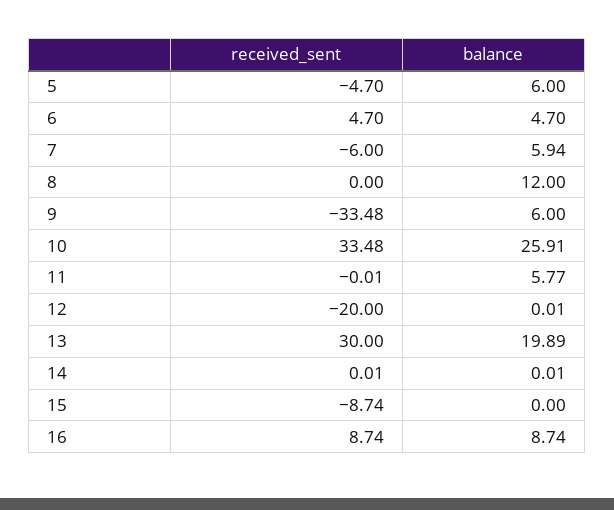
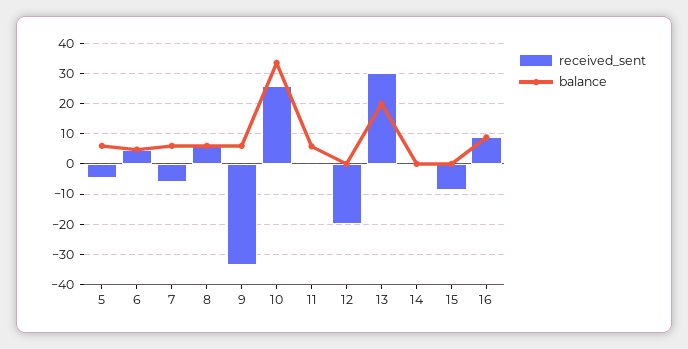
  {
    "received_sent": {
      "5": -4.7,
      "6": 4.7,
      "7": -6,
-     "8": 0,
+     "8": 6,
      "9": -33.48,
-     "10": 33.48,
+     "10": 26,
      "11": -0.01,
      "12": -20,
      "13": 30,
      "14": 0.01,
      "15": -8.74,
      "16": 8.74
    },
    "balance": {
      "5": 6,
      "6": 4.7,
      "7": 5.94,
-     "8": 12,
+     "8": 6,
      "9": 6,
-     "10": 25.91,
+     "10": 34,
      "11": 5.77,
      "12": 0.01,
      "13": 19.89,
      "14": 0.01,
      "15": 0,
      "16": 8.74
    }
  }

